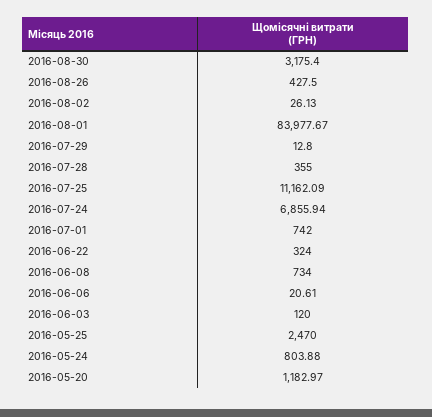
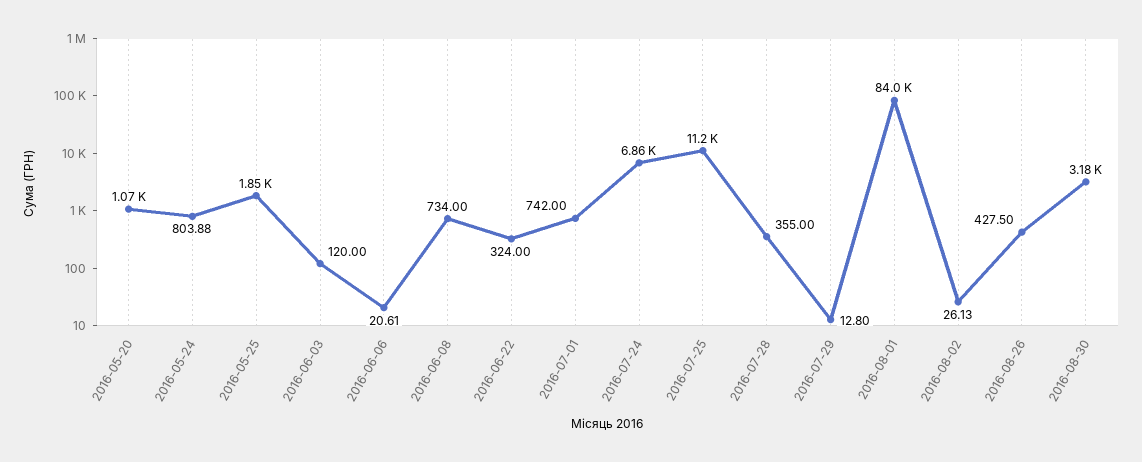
  {
    "2016-08-30": 3175.4,
    "2016-08-26": 427.5,
    "2016-08-02": 26.13,
    "2016-08-01": 83977.67,
    "2016-07-29": 12.8,
    "2016-07-28": 355,
    "2016-07-25": 11162.09,
    "2016-07-24": 6855.94,
    "2016-07-01": 742,
    "2016-06-22": 324,
    "2016-06-08": 734,
    "2016-06-06": 20.61,
    "2016-06-03": 120,
-   "2016-05-25": 2470,
+   "2016-05-25": 1850,
    "2016-05-24": 803.88,
-   "2016-05-20": 1182.97
+   "2016-05-20": 1070
  }

